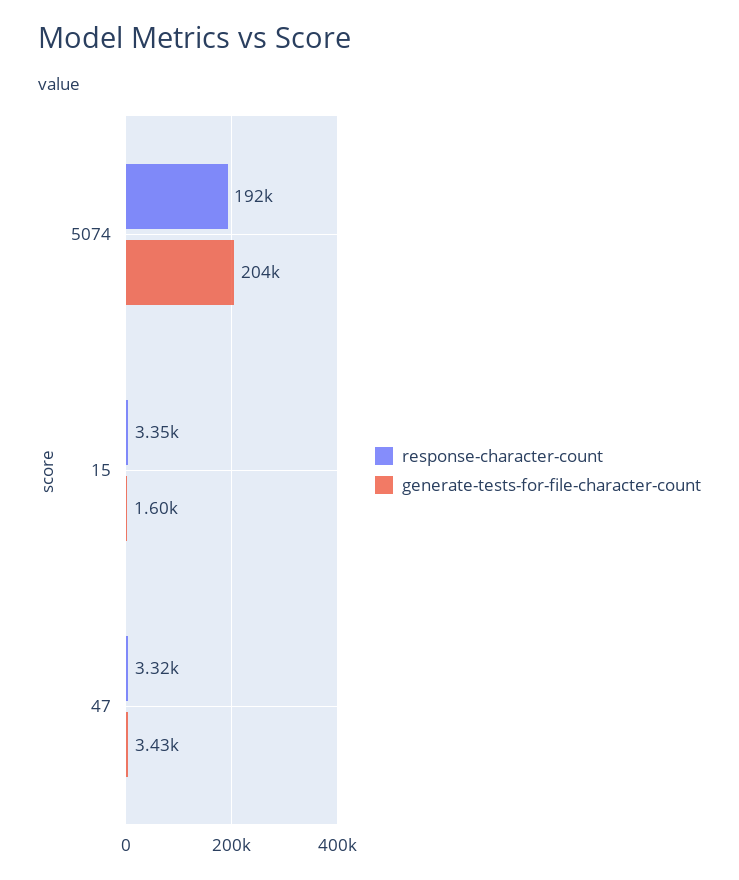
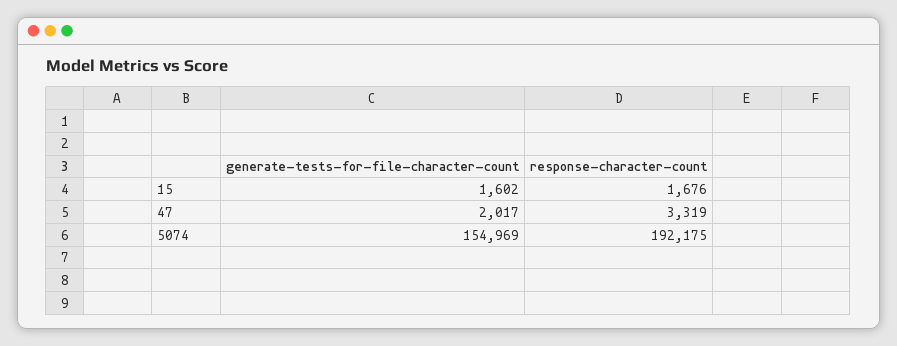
  {
    "response-character-count": {
      "5074": 192175,
-     "15": 3350,
+     "15": 1676,
      "47": 3319
    },
    "generate-tests-for-file-character-count": {
-     "5074": 204000,
+     "5074": 154969,
      "15": 1602,
-     "47": 3430
+     "47": 2017
    }
  }

